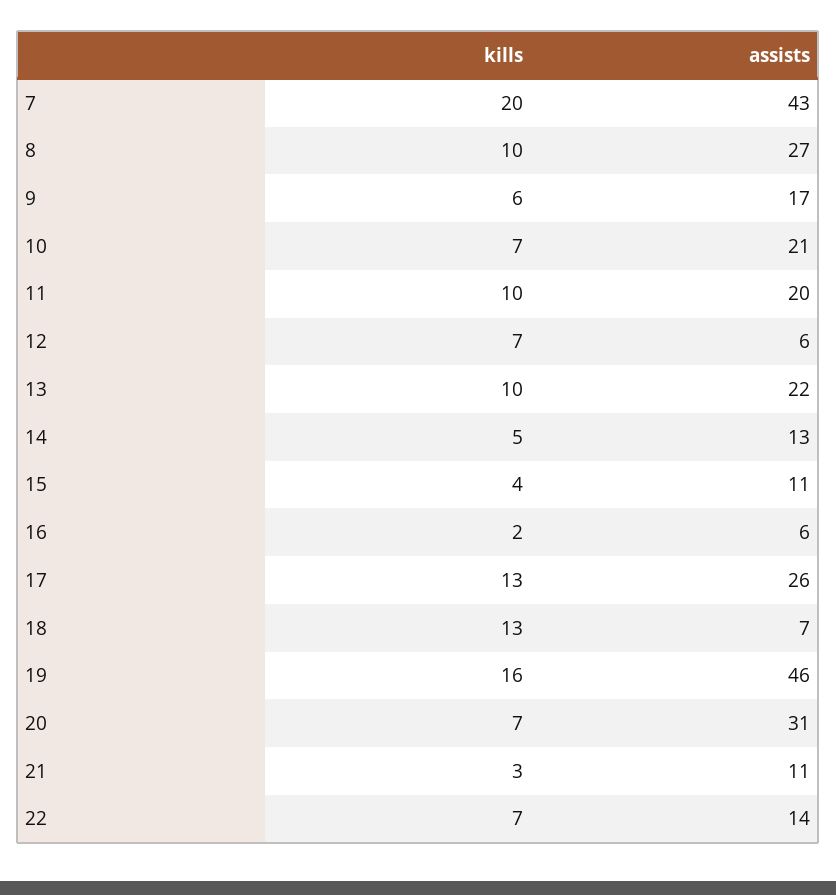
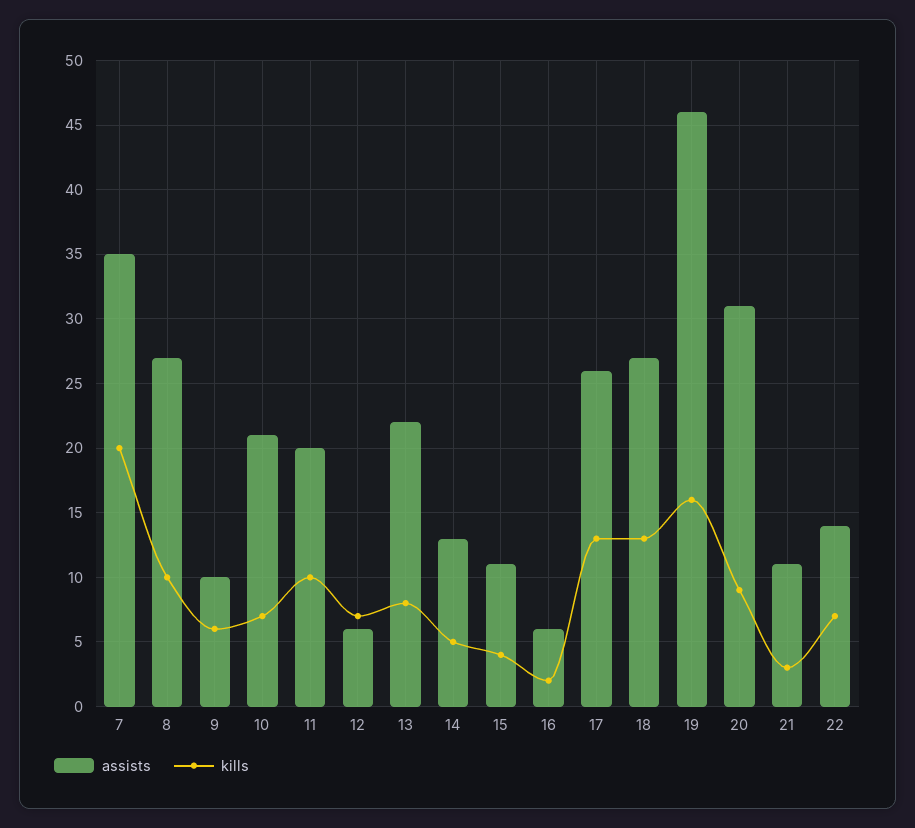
  {
    "kills": {
      "7": 20,
      "8": 10,
      "9": 6,
      "10": 7,
      "11": 10,
      "12": 7,
-     "13": 10,
+     "13": 8,
      "14": 5,
      "15": 4,
      "16": 2,
      "17": 13,
      "18": 13,
      "19": 16,
-     "20": 7,
+     "20": 9,
      "21": 3,
      "22": 7
    },
    "assists": {
-     "7": 43,
+     "7": 35,
      "8": 27,
-     "9": 17,
+     "9": 10,
      "10": 21,
      "11": 20,
      "12": 6,
      "13": 22,
      "14": 13,
      "15": 11,
      "16": 6,
      "17": 26,
-     "18": 7,
+     "18": 27,
      "19": 46,
      "20": 31,
      "21": 11,
      "22": 14
    }
  }

